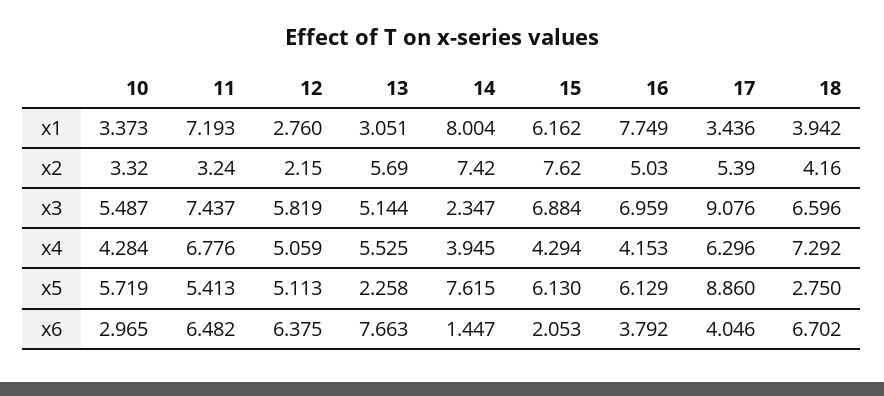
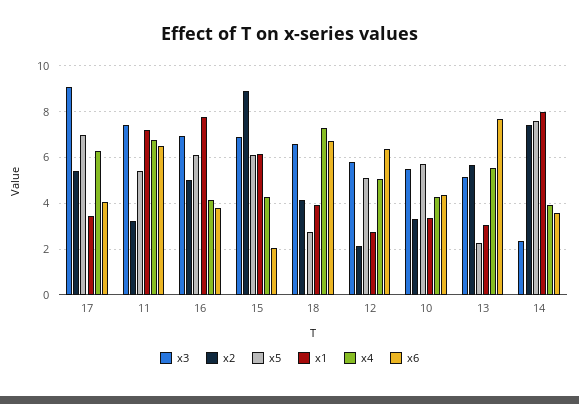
  {
    "x1": {
      "10": 3.373,
      "11": 7.193,
      "12": 2.76,
      "13": 3.051,
      "14": 8.004,
      "15": 6.162,
      "16": 7.749,
      "17": 3.436,
      "18": 3.942
    },
    "x2": {
      "10": 3.32,
      "11": 3.24,
      "12": 2.15,
      "13": 5.69,
      "14": 7.42,
-     "15": 7.62,
+     "15": 9,
      "16": 5.03,
      "17": 5.39,
      "18": 4.16
    },
    "x3": {
      "10": 5.487,
      "11": 7.437,
      "12": 5.819,
      "13": 5.144,
      "14": 2.347,
      "15": 6.884,
      "16": 6.959,
      "17": 9.076,
      "18": 6.596
    },
    "x4": {
      "10": 4.284,
      "11": 6.776,
      "12": 5.059,
      "13": 5.525,
      "14": 3.945,
      "15": 4.294,
      "16": 4.153,
      "17": 6.296,
      "18": 7.292
    },
    "x5": {
      "10": 5.719,
      "11": 5.413,
      "12": 5.113,
      "13": 2.258,
      "14": 7.615,
      "15": 6.13,
      "16": 6.129,
-     "17": 8.86,
+     "17": 7,
      "18": 2.75
    },
    "x6": {
-     "10": 2.965,
+     "10": 4.5,
      "11": 6.482,
      "12": 6.375,
      "13": 7.663,
-     "14": 1.447,
+     "14": 3.5,
      "15": 2.053,
      "16": 3.792,
      "17": 4.046,
      "18": 6.702
    }
  }

